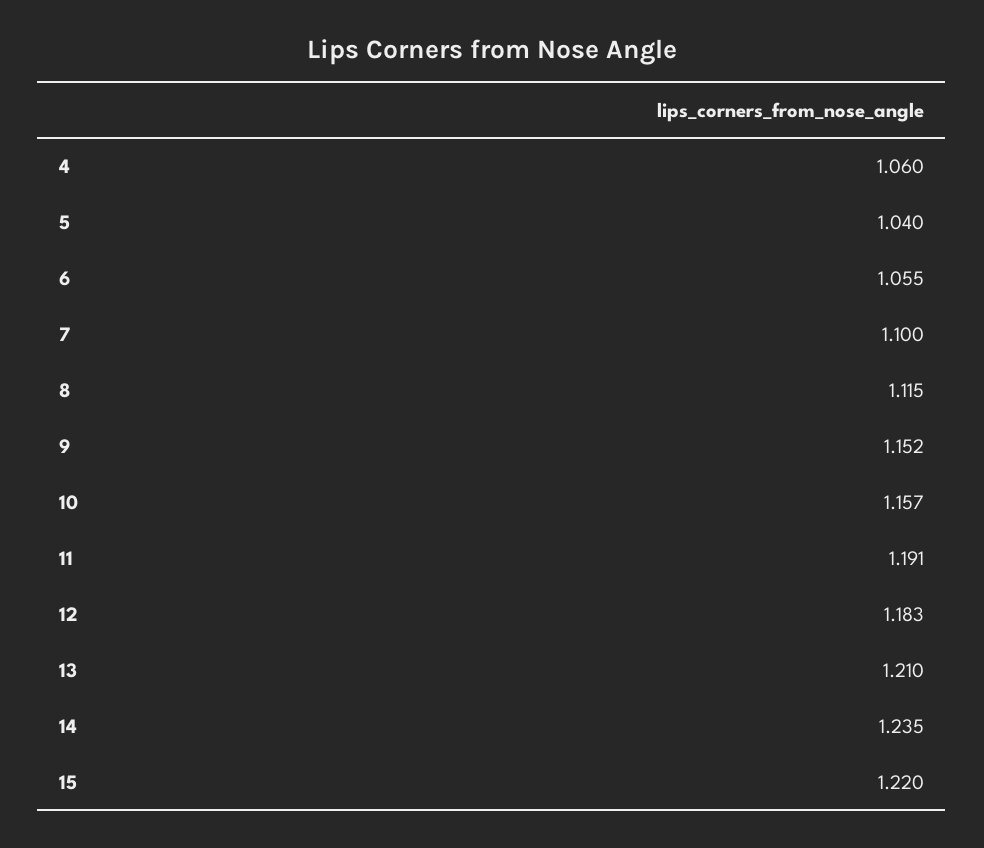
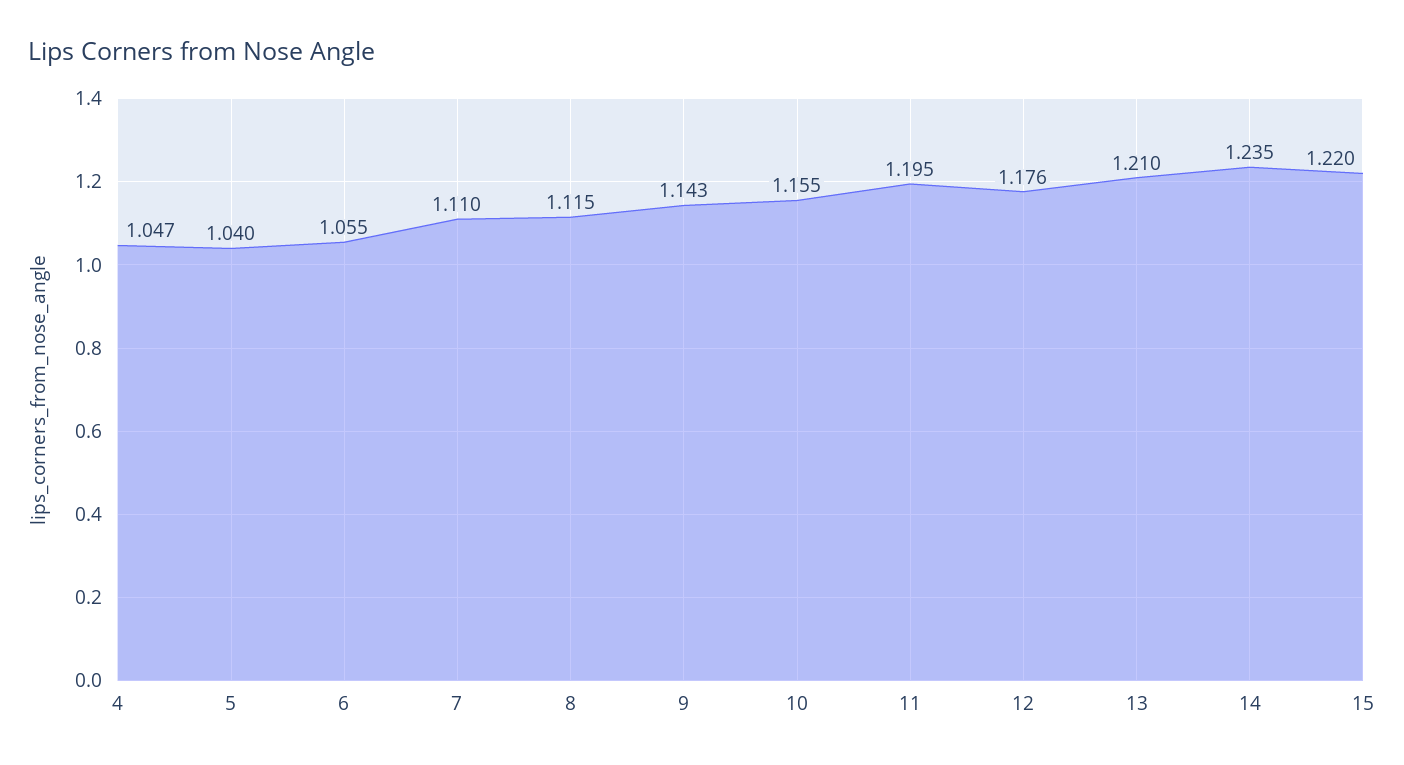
  {
-   "4": 1.06,
+   "4": 1.047,
    "5": 1.04,
    "6": 1.055,
-   "7": 1.1,
+   "7": 1.11,
    "8": 1.115,
-   "9": 1.152,
+   "9": 1.143,
-   "10": 1.157,
+   "10": 1.155,
-   "11": 1.191,
+   "11": 1.195,
-   "12": 1.183,
+   "12": 1.176,
    "13": 1.21,
    "14": 1.235,
    "15": 1.22
  }

